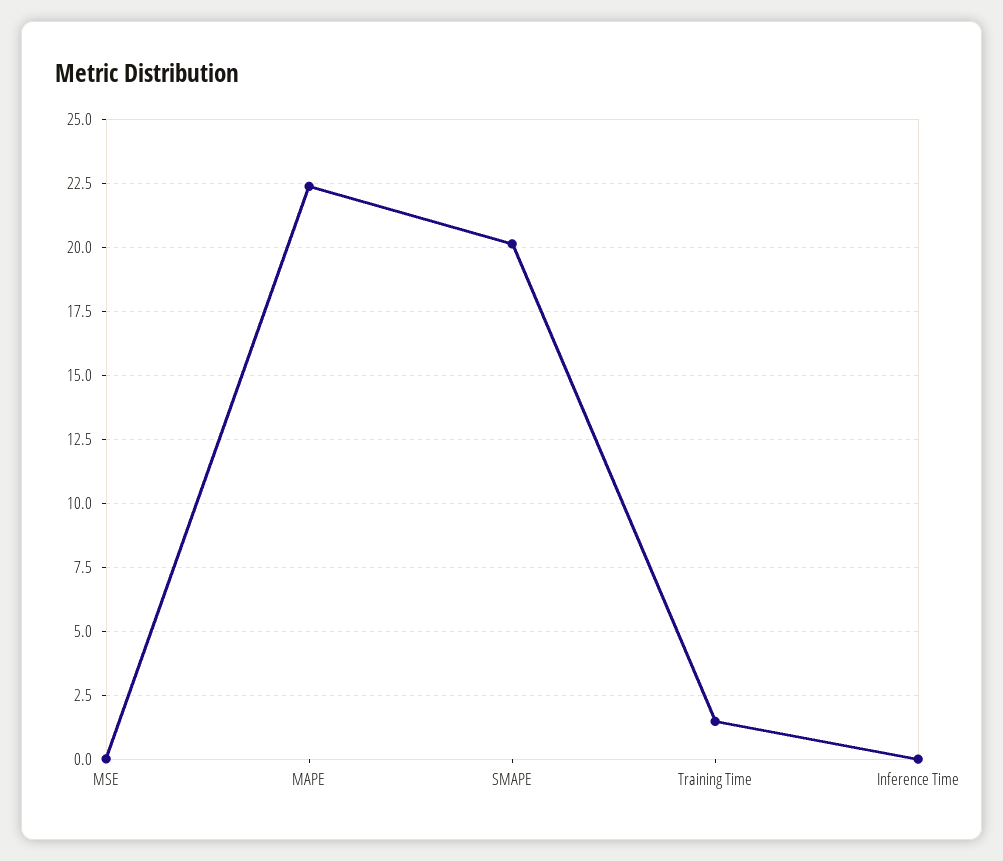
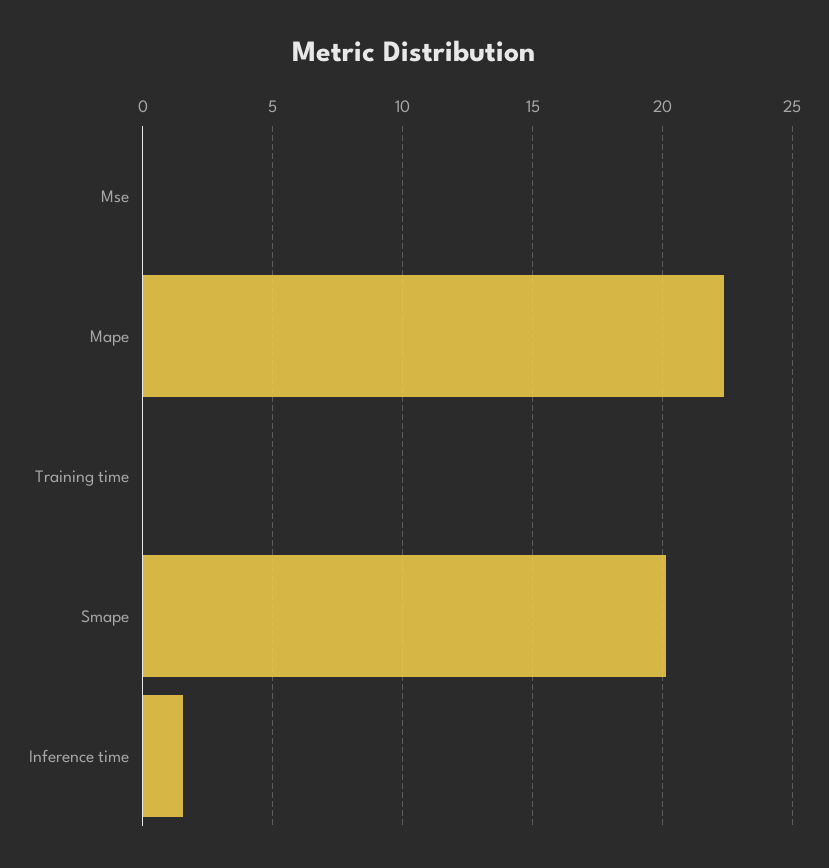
  {
    "MSE": 0,
    "MAPE": 22.5,
    "SMAPE": 20.25,
-   "Training Time": 1.5,
+   "Training Time": 0,
-   "Inference Time": 0
+   "Inference Time": 1.5
  }

